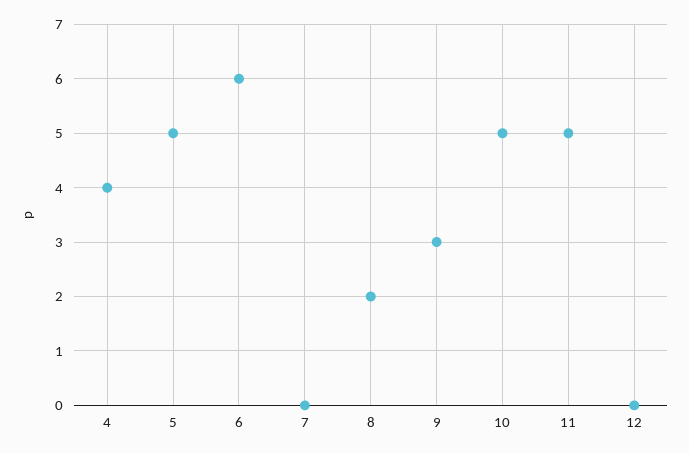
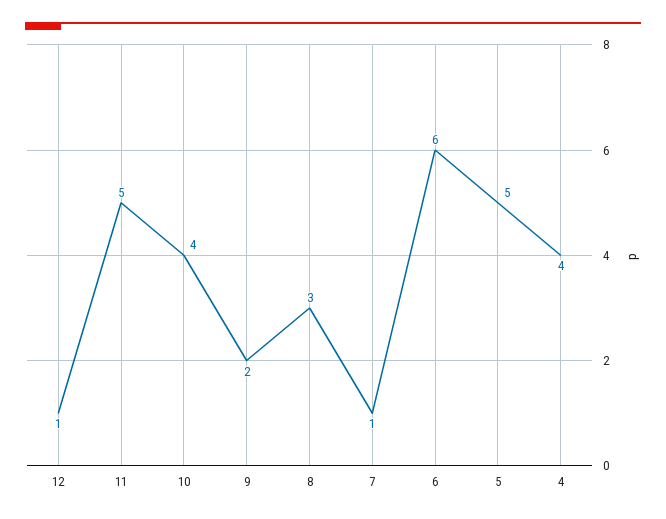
  {
    "4": 4,
    "5": 5,
    "6": 6,
-   "7": 0,
+   "7": 1,
-   "8": 2,
+   "8": 3,
-   "9": 3,
+   "9": 2,
-   "10": 5,
+   "10": 4,
    "11": 5,
-   "12": 0
+   "12": 1
  }

